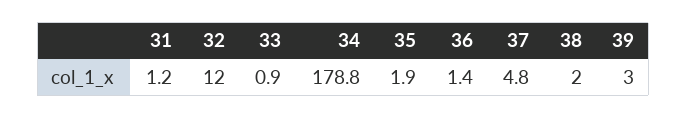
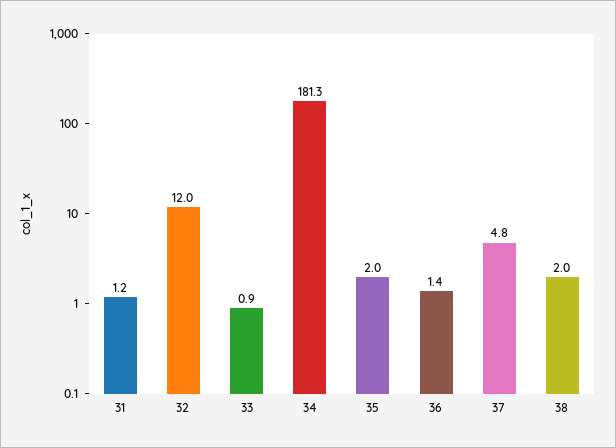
  {
    "31": 1.2,
    "32": 12,
    "33": 0.9,
-   "34": 178.8,
+   "34": 181.3,
-   "35": 1.9,
+   "35": 2,
    "36": 1.4,
    "37": 4.8,
-   "38": 2,
+   "38": 2
-   "39": 3
  }

